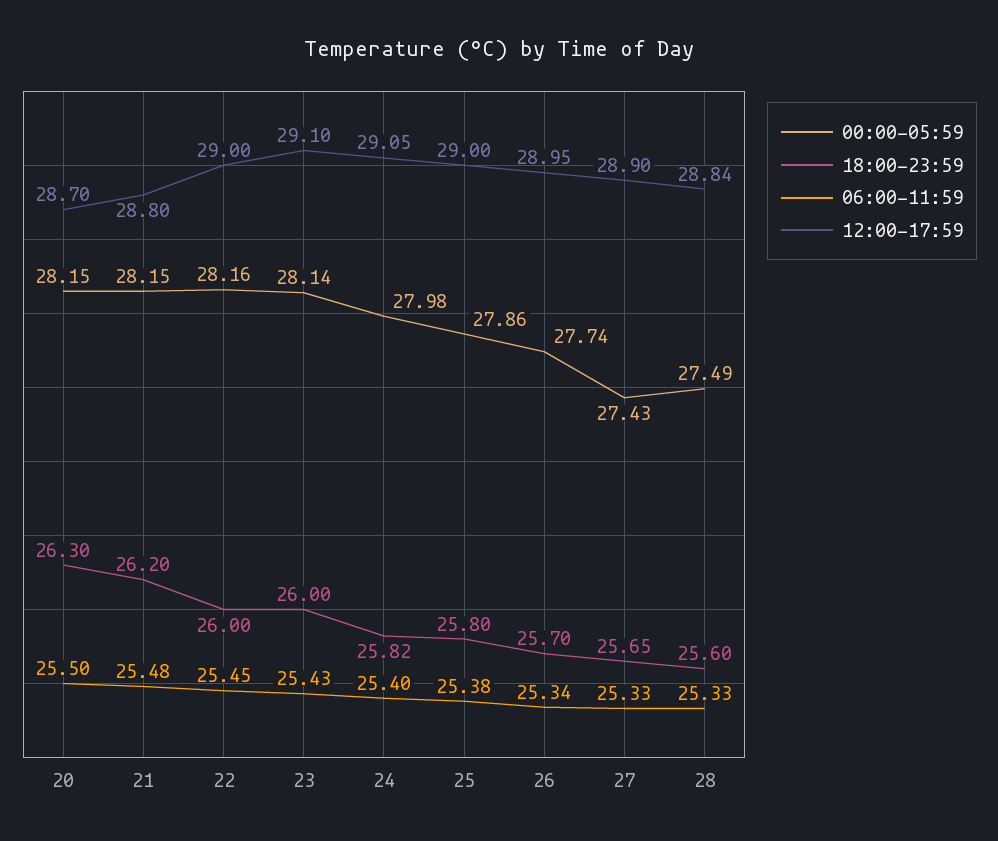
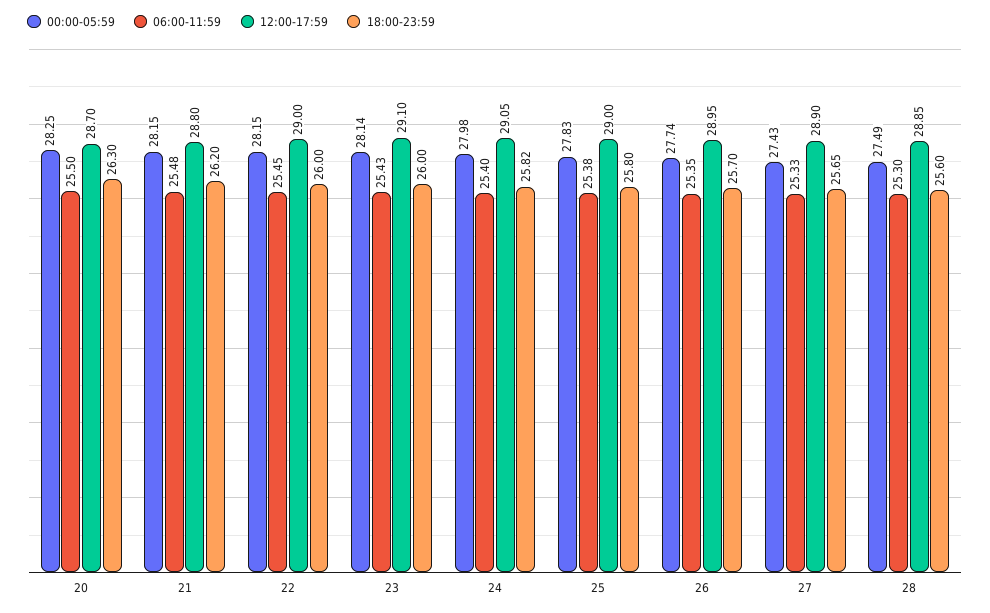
  {
    "00:00-05:59": {
-     "20": 28.15,
+     "20": 28.25,
      "21": 28.15,
-     "22": 28.16,
+     "22": 28.15,
      "23": 28.14,
      "24": 27.98,
-     "25": 27.86,
+     "25": 27.83,
      "26": 27.74,
      "27": 27.43,
      "28": 27.49
    },
    "18:00-23:59": {
      "20": 26.3,
      "21": 26.2,
      "22": 26,
      "23": 26,
      "24": 25.82,
      "25": 25.8,
      "26": 25.7,
      "27": 25.65,
      "28": 25.6
    },
    "06:00-11:59": {
      "20": 25.5,
      "21": 25.48,
      "22": 25.45,
      "23": 25.43,
      "24": 25.4,
      "25": 25.38,
-     "26": 25.34,
+     "26": 25.35,
      "27": 25.33,
-     "28": 25.33
+     "28": 25.3
    },
    "12:00-17:59": {
      "20": 28.7,
      "21": 28.8,
      "22": 29,
      "23": 29.1,
      "24": 29.05,
      "25": 29,
      "26": 28.95,
      "27": 28.9,
-     "28": 28.84
+     "28": 28.85
    }
  }

